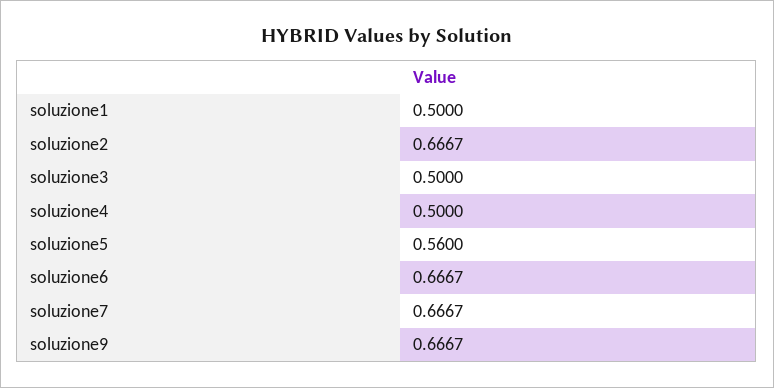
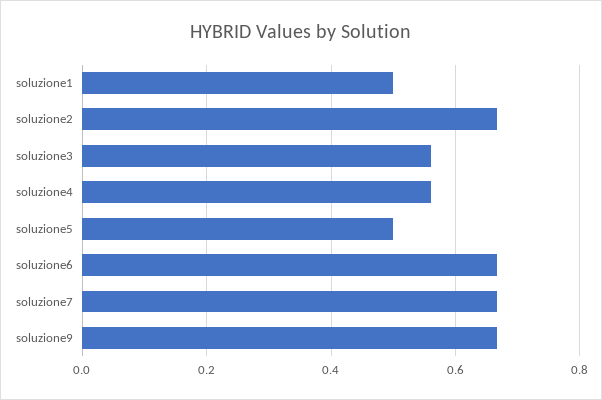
  {
    "soluzione1": 0.5,
    "soluzione2": 0.6667,
-   "soluzione3": 0.5,
+   "soluzione3": 0.56,
-   "soluzione4": 0.5,
+   "soluzione4": 0.56,
-   "soluzione5": 0.56,
+   "soluzione5": 0.5,
    "soluzione6": 0.6667,
    "soluzione7": 0.6667,
    "soluzione9": 0.6667
  }

